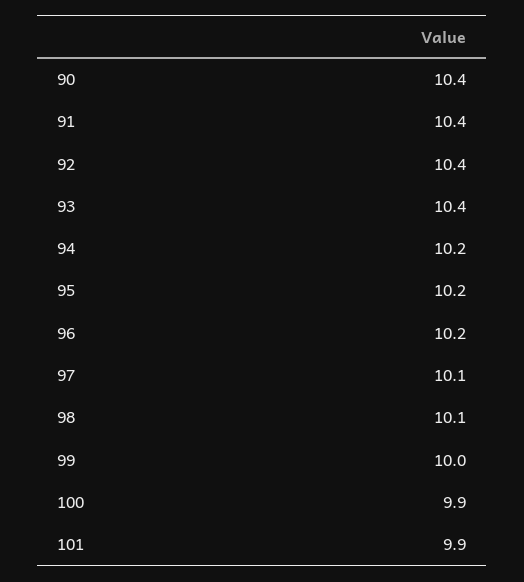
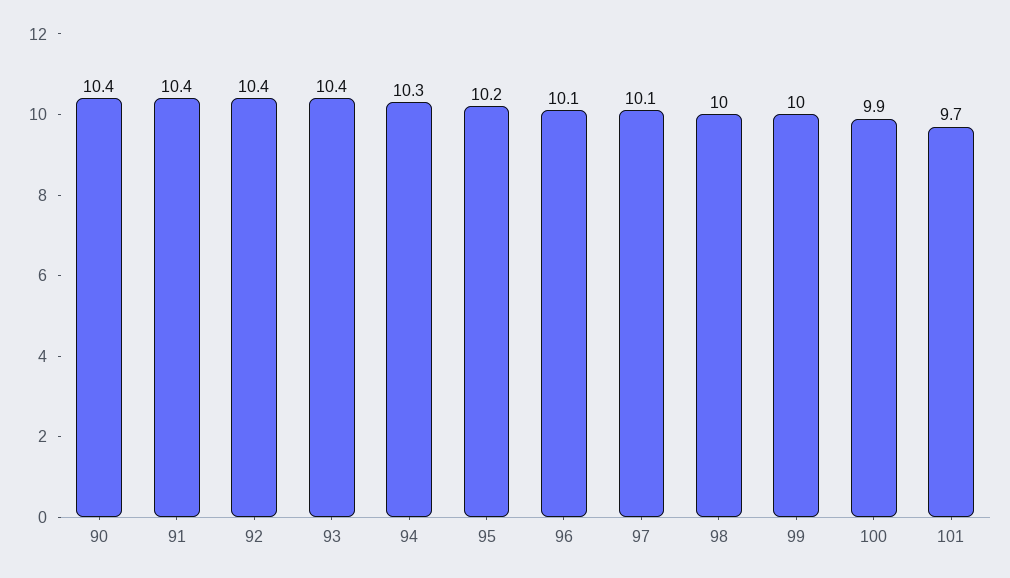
  {
    "90": 10.4,
    "91": 10.4,
    "92": 10.4,
    "93": 10.4,
-   "94": 10.2,
+   "94": 10.3,
    "95": 10.2,
-   "96": 10.2,
+   "96": 10.1,
    "97": 10.1,
-   "98": 10.1,
+   "98": 10,
    "99": 10,
    "100": 9.9,
-   "101": 9.9
+   "101": 9.7
  }

